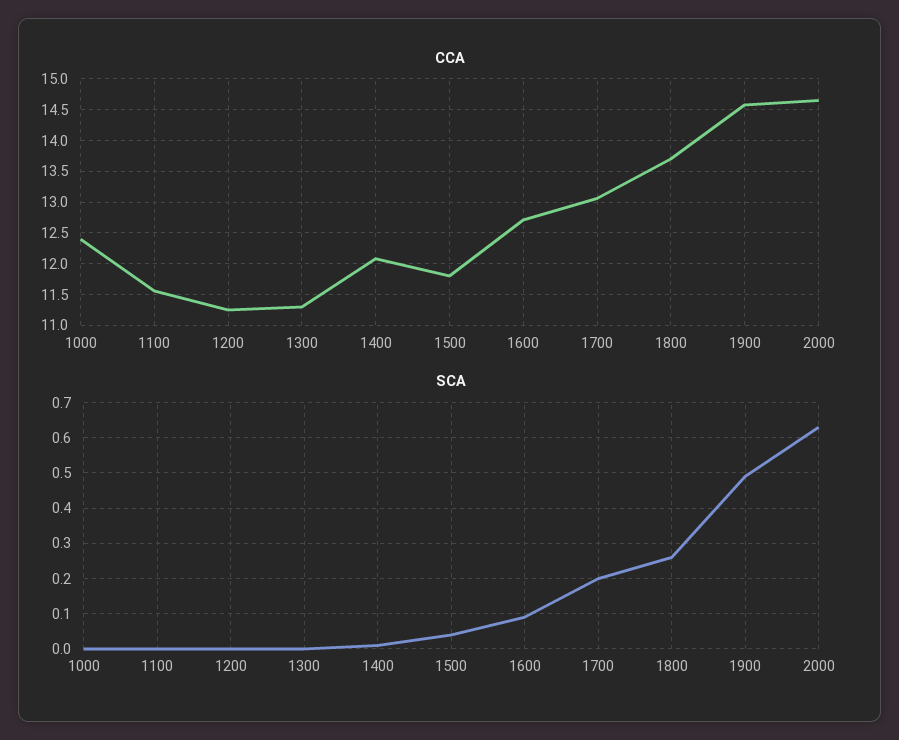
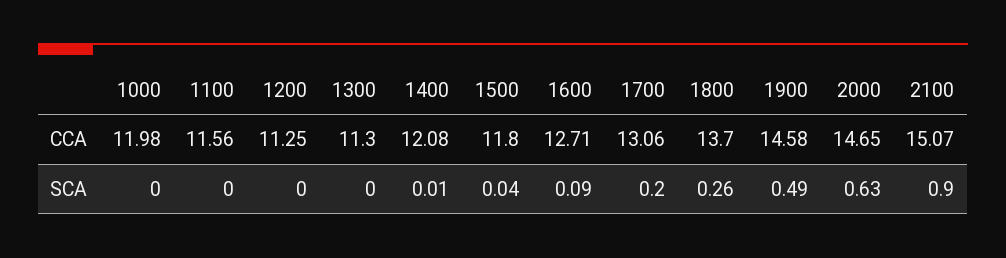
  {
    "CCA": {
-     "1000": 12.4,
+     "1000": 11.98,
      "1100": 11.56,
      "1200": 11.25,
      "1300": 11.3,
      "1400": 12.08,
      "1500": 11.8,
      "1600": 12.71,
      "1700": 13.06,
      "1800": 13.7,
      "1900": 14.58,
-     "2000": 14.65
+     "2000": 14.65,
+     "2100": 15.07
    },
    "SCA": {
      "1000": 0,
      "1100": 0,
      "1200": 0,
      "1300": 0,
      "1400": 0.01,
      "1500": 0.04,
      "1600": 0.09,
      "1700": 0.2,
      "1800": 0.26,
      "1900": 0.49,
-     "2000": 0.63
+     "2000": 0.63,
+     "2100": 0.9
    }
  }

